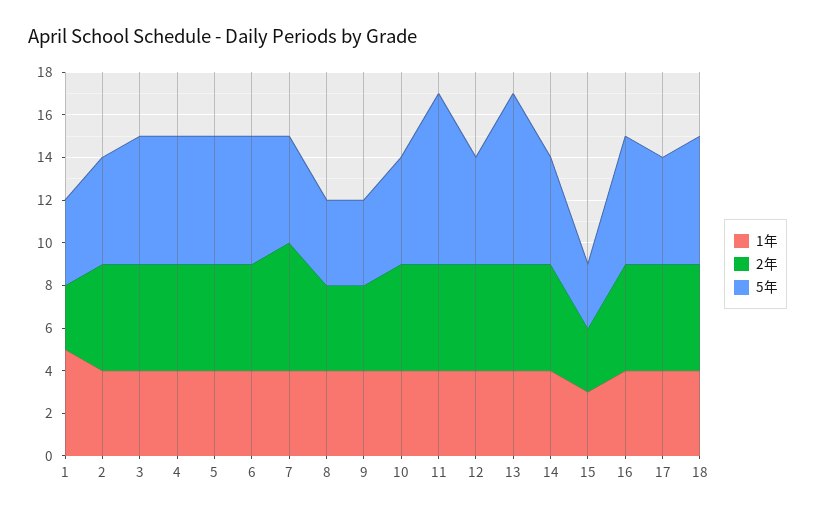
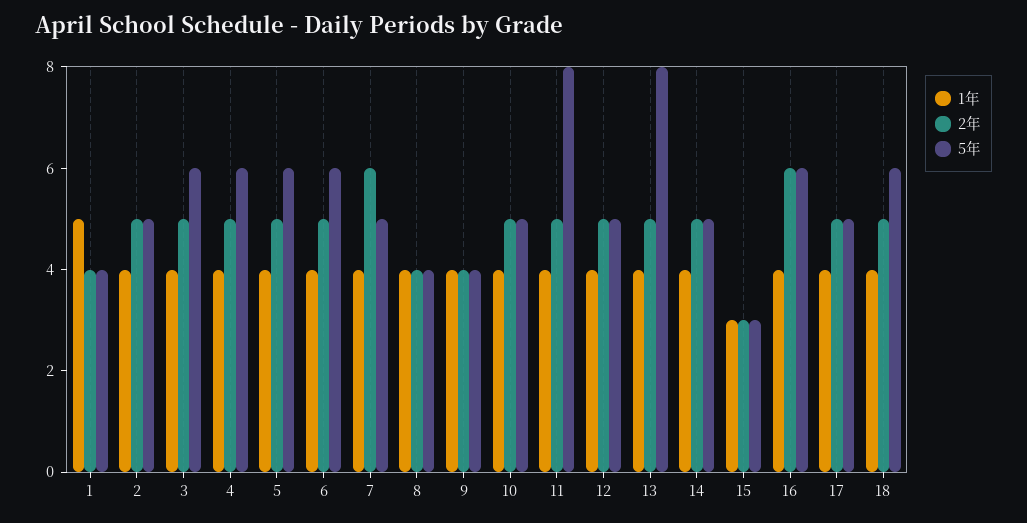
  {
    "1年": {
      "1": 5,
      "2": 4,
      "3": 4,
      "4": 4,
      "5": 4,
      "6": 4,
      "7": 4,
      "8": 4,
      "9": 4,
      "10": 4,
      "11": 4,
      "12": 4,
      "13": 4,
      "14": 4,
      "15": 3,
      "16": 4,
      "17": 4,
      "18": 4
    },
    "2年": {
-     "1": 3,
+     "1": 4,
      "2": 5,
      "3": 5,
      "4": 5,
      "5": 5,
      "6": 5,
      "7": 6,
      "8": 4,
      "9": 4,
      "10": 5,
      "11": 5,
      "12": 5,
      "13": 5,
      "14": 5,
      "15": 3,
-     "16": 5,
+     "16": 6,
      "17": 5,
      "18": 5
    },
    "5年": {
      "1": 4,
      "2": 5,
      "3": 6,
      "4": 6,
      "5": 6,
      "6": 6,
      "7": 5,
      "8": 4,
      "9": 4,
      "10": 5,
      "11": 8,
      "12": 5,
      "13": 8,
      "14": 5,
      "15": 3,
      "16": 6,
      "17": 5,
      "18": 6
    }
  }

